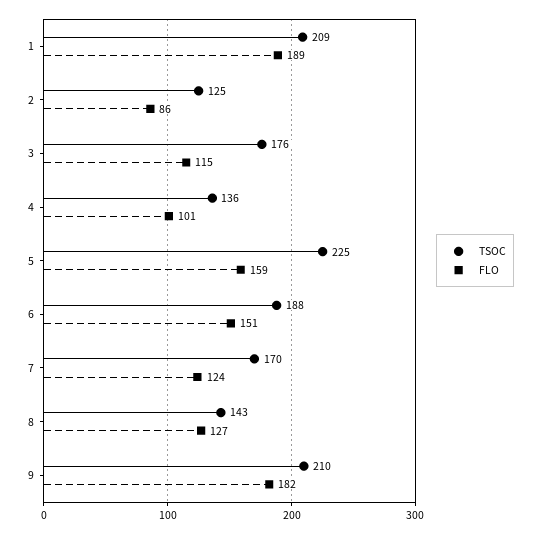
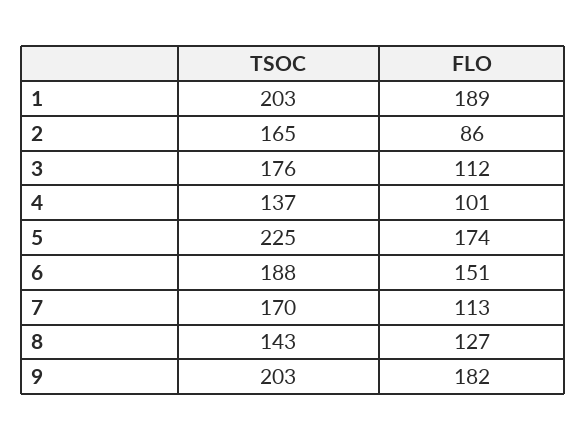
  {
    "TSOC": {
-     "1": 209,
+     "1": 203,
-     "2": 125,
+     "2": 165,
      "3": 176,
-     "4": 136,
+     "4": 137,
      "5": 225,
      "6": 188,
      "7": 170,
      "8": 143,
-     "9": 210
+     "9": 203
    },
    "FLO": {
      "1": 189,
      "2": 86,
-     "3": 115,
+     "3": 112,
      "4": 101,
-     "5": 159,
+     "5": 174,
      "6": 151,
-     "7": 124,
+     "7": 113,
      "8": 127,
      "9": 182
    }
  }

